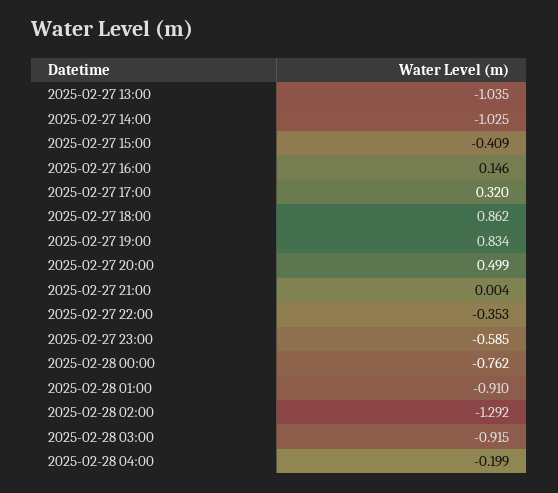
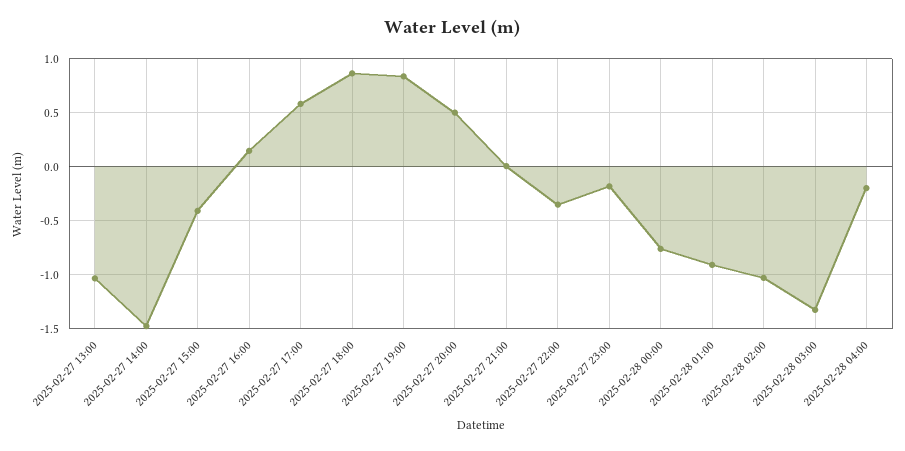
  {
    "2025-02-27 13:00": -1.035,
-   "2025-02-27 14:00": -1.025,
+   "2025-02-27 14:00": -1.5,
    "2025-02-27 15:00": -0.409,
    "2025-02-27 16:00": 0.146,
-   "2025-02-27 17:00": 0.32,
+   "2025-02-27 17:00": 0.6,
    "2025-02-27 18:00": 0.862,
    "2025-02-27 19:00": 0.834,
    "2025-02-27 20:00": 0.499,
    "2025-02-27 21:00": 0.004,
    "2025-02-27 22:00": -0.353,
-   "2025-02-27 23:00": -0.585,
+   "2025-02-27 23:00": -0.2,
    "2025-02-28 00:00": -0.762,
    "2025-02-28 01:00": -0.91,
-   "2025-02-28 02:00": -1.292,
+   "2025-02-28 02:00": -1,
-   "2025-02-28 03:00": -0.915,
+   "2025-02-28 03:00": -1.3,
    "2025-02-28 04:00": -0.199
  }

